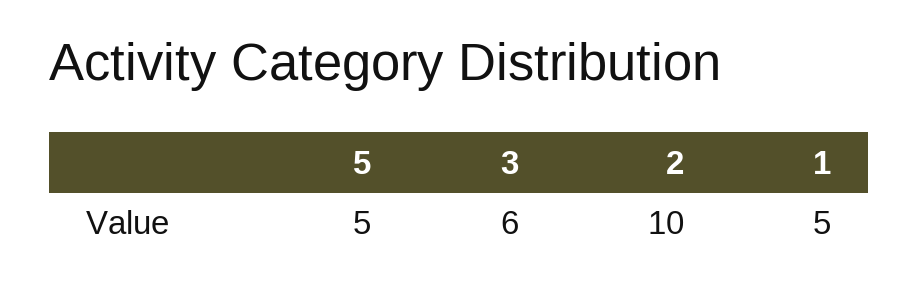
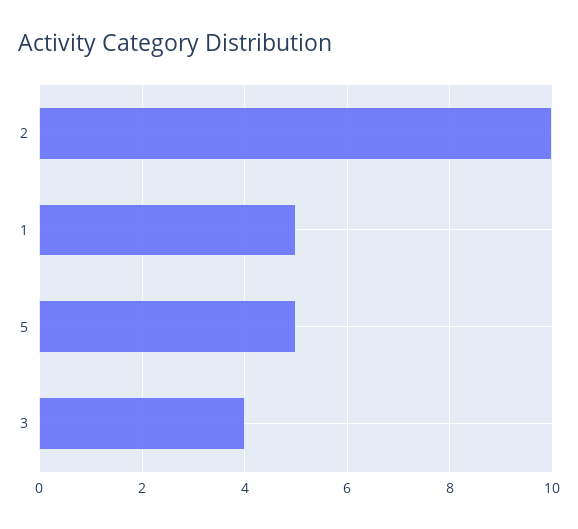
  {
    "5": 5,
-   "3": 6,
+   "3": 4,
    "2": 10,
    "1": 5
  }

